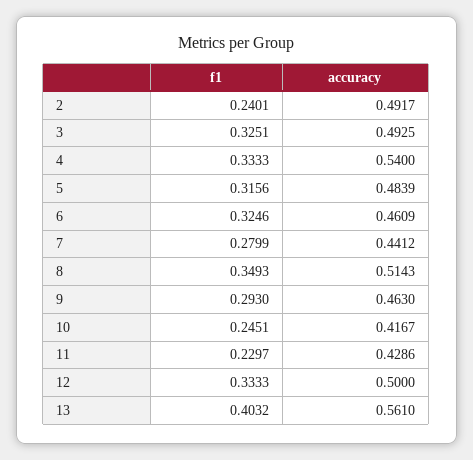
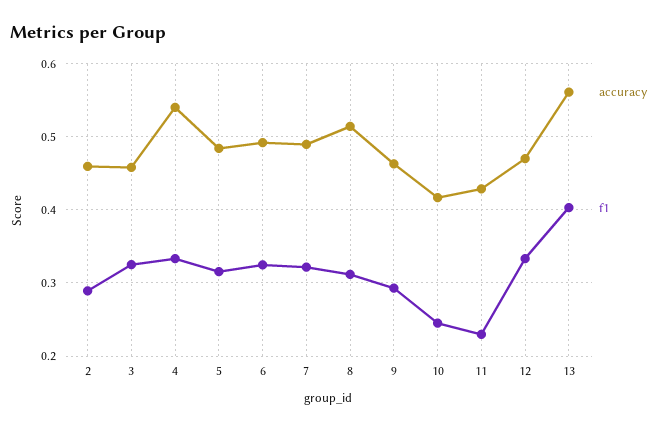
  {
    "f1": {
-     "2": 0.2401,
+     "2": 0.29,
      "3": 0.3251,
      "4": 0.3333,
      "5": 0.3156,
      "6": 0.3246,
-     "7": 0.2799,
+     "7": 0.32,
-     "8": 0.3493,
+     "8": 0.31,
      "9": 0.293,
      "10": 0.2451,
      "11": 0.2297,
      "12": 0.3333,
      "13": 0.4032
    },
    "accuracy": {
-     "2": 0.4917,
+     "2": 0.46,
-     "3": 0.4925,
+     "3": 0.46,
      "4": 0.54,
      "5": 0.4839,
-     "6": 0.4609,
+     "6": 0.49,
-     "7": 0.4412,
+     "7": 0.49,
      "8": 0.5143,
      "9": 0.463,
      "10": 0.4167,
      "11": 0.4286,
-     "12": 0.5,
+     "12": 0.47,
      "13": 0.561
    }
  }

